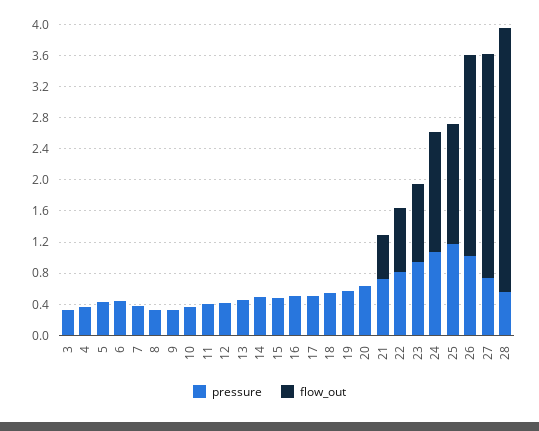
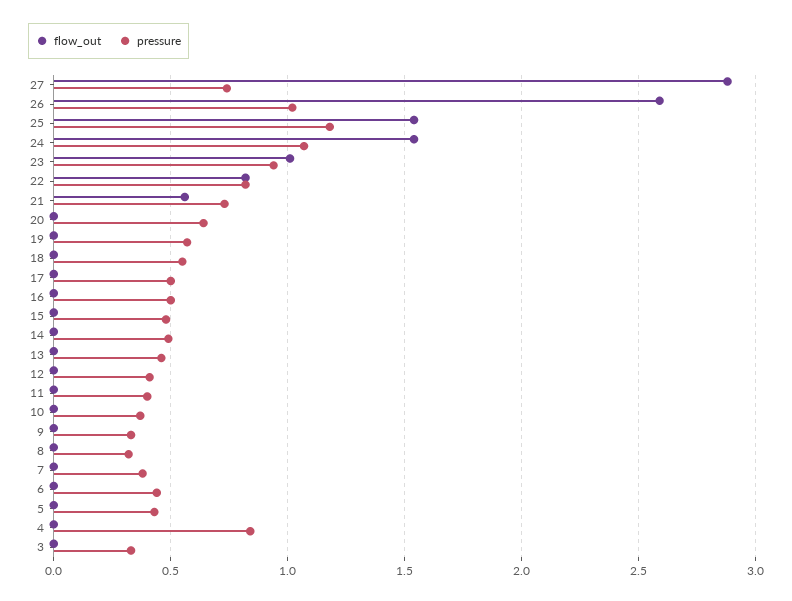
  {
    "pressure": {
      "3": 0.35,
-     "4": 0.4,
+     "4": 0.85,
      "5": 0.45,
      "6": 0.45,
      "7": 0.4,
      "8": 0.3,
      "9": 0.35,
      "10": 0.35,
      "11": 0.4,
      "12": 0.4,
      "13": 0.45,
      "14": 0.5,
      "15": 0.5,
      "16": 0.5,
      "17": 0.5,
      "18": 0.55,
      "19": 0.55,
      "20": 0.65,
      "21": 0.75,
      "22": 0.8,
      "23": 0.95,
      "24": 1.05,
      "25": 1.2,
      "26": 1,
-     "27": 0.75,
+     "27": 0.75
-     "28": 0.6
    },
    "flow_out": {
      "3": 0,
      "4": 0,
      "5": 0,
      "6": 0,
      "7": 0,
      "8": 0,
      "9": 0,
      "10": 0,
      "11": 0,
      "12": 0,
      "13": 0,
      "14": 0,
      "15": 0,
      "16": 0,
      "17": 0,
      "18": 0,
      "19": 0,
      "20": 0,
      "21": 0.55,
      "22": 0.8,
      "23": 1,
      "24": 1.55,
      "25": 1.55,
      "26": 2.6,
-     "27": 2.9,
+     "27": 2.9
-     "28": 3.4
    }
  }

